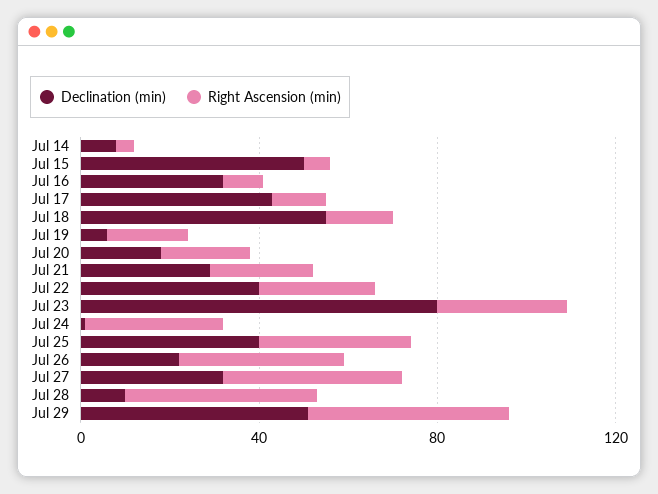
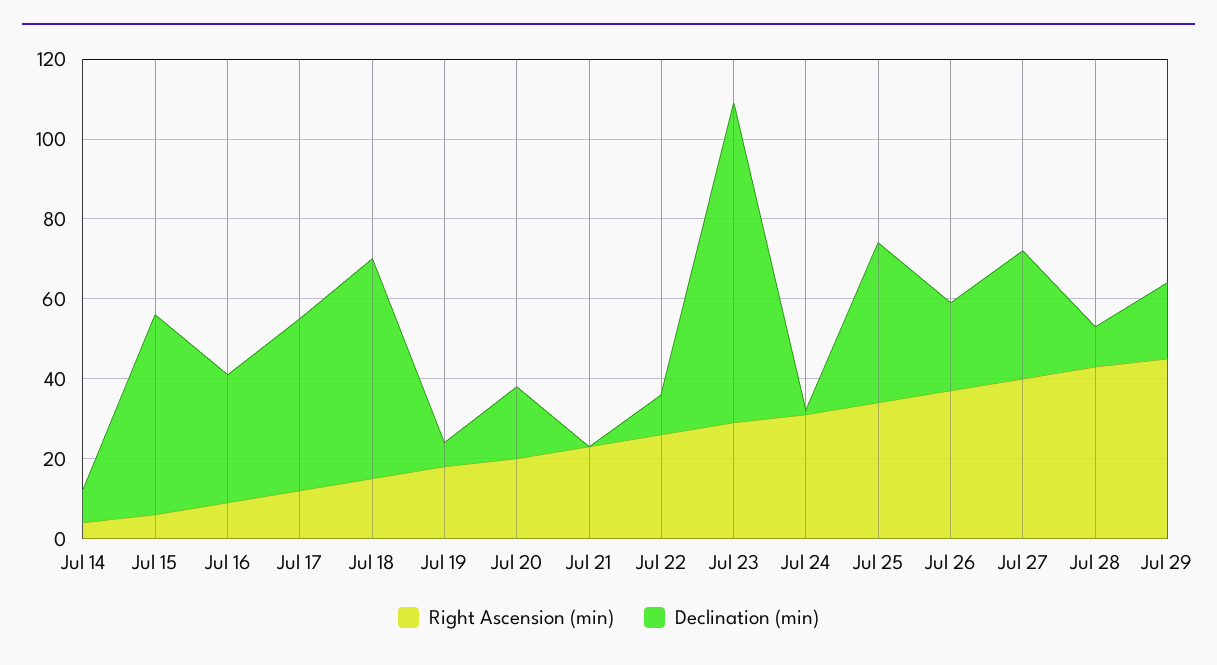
  {
    "Declination (min)": {
      "Jul 14": 10,
      "Jul 15": 50,
      "Jul 16": 30,
      "Jul 17": 45,
      "Jul 18": 55,
      "Jul 19": 5,
      "Jul 20": 20,
-     "Jul 21": 30,
+     "Jul 21": 0,
-     "Jul 22": 40,
+     "Jul 22": 10,
      "Jul 23": 80,
      "Jul 24": 0,
      "Jul 25": 40,
      "Jul 26": 20,
      "Jul 27": 30,
      "Jul 28": 10,
-     "Jul 29": 50
+     "Jul 29": 20
    },
    "Right Ascension (min)": {
      "Jul 14": 5,
      "Jul 15": 5,
      "Jul 16": 10,
      "Jul 17": 10,
      "Jul 18": 15,
      "Jul 19": 20,
      "Jul 20": 20,
      "Jul 21": 25,
      "Jul 22": 25,
      "Jul 23": 30,
      "Jul 24": 30,
      "Jul 25": 35,
      "Jul 26": 35,
      "Jul 27": 40,
      "Jul 28": 45,
      "Jul 29": 45
    }
  }

